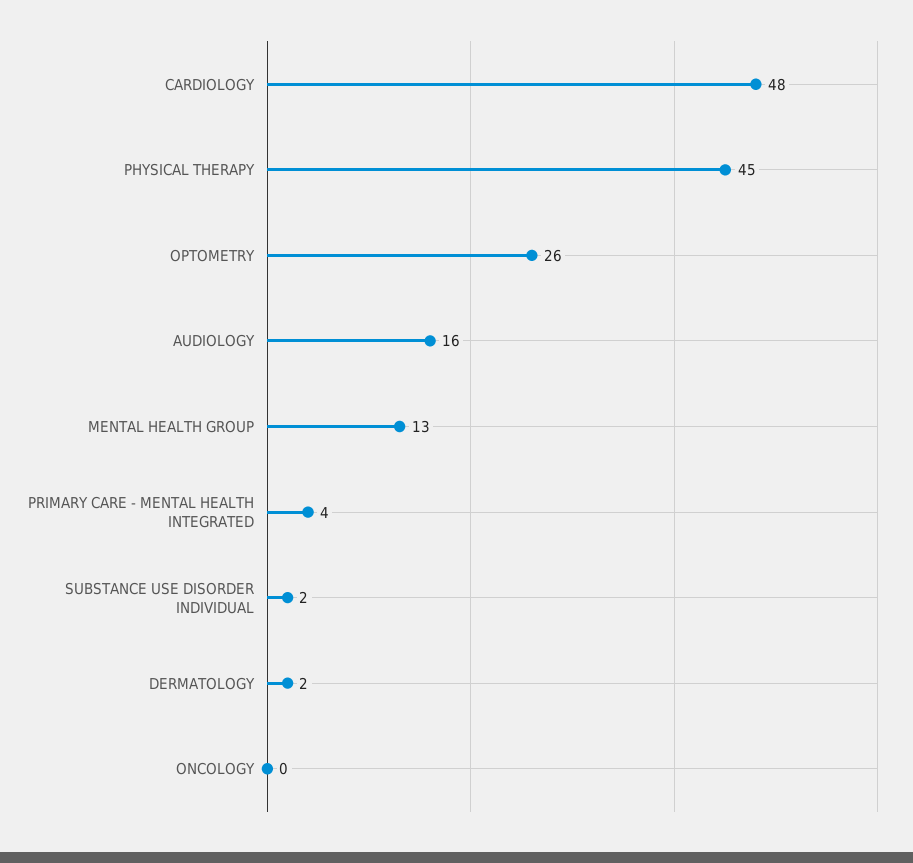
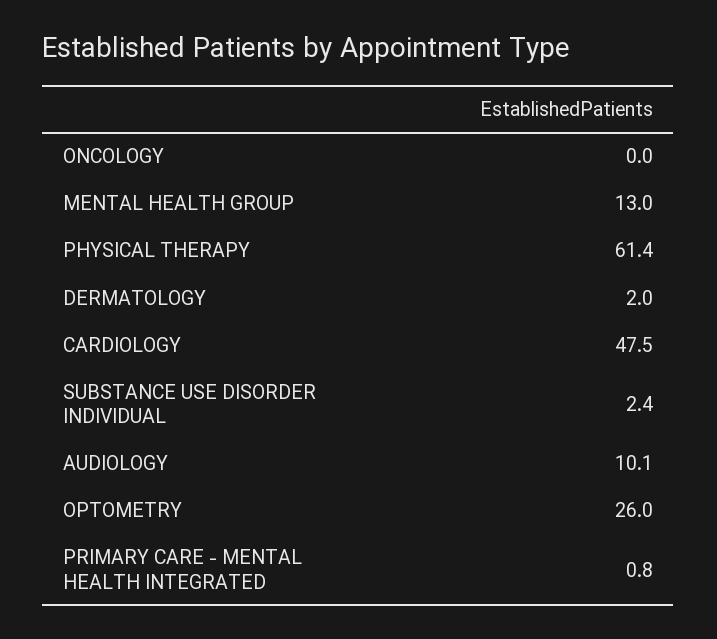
  {
    "CARDIOLOGY": 47.5,
-   "PHYSICAL THERAPY": 45,
+   "PHYSICAL THERAPY": 61.4,
    "OPTOMETRY": 26,
-   "AUDIOLOGY": 16,
+   "AUDIOLOGY": 10.1,
    "MENTAL HEALTH GROUP": 13,
-   "PRIMARY CARE - MENTAL HEALTH INTEGRATED": 4,
+   "PRIMARY CARE - MENTAL HEALTH INTEGRATED": 0.8,
    "SUBSTANCE USE DISORDER INDIVIDUAL": 2.4,
    "DERMATOLOGY": 2,
    "ONCOLOGY": 0
  }

